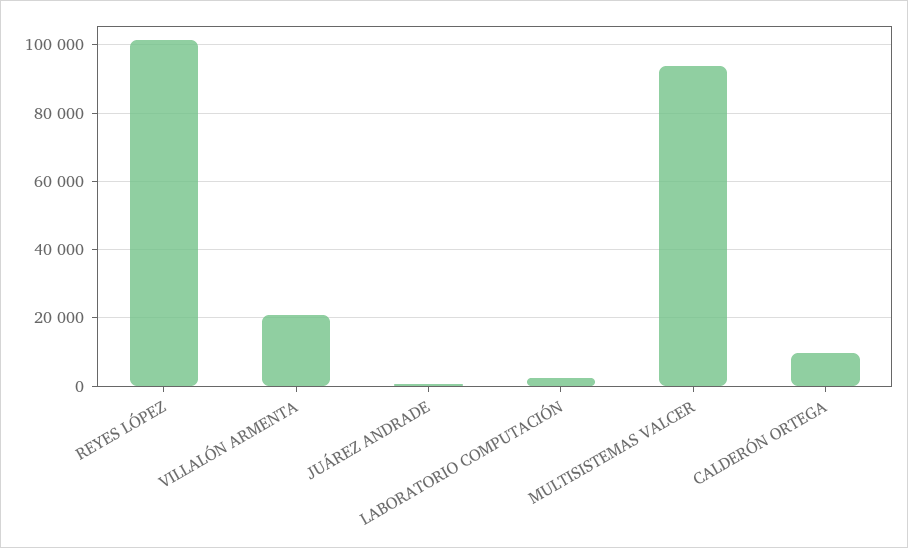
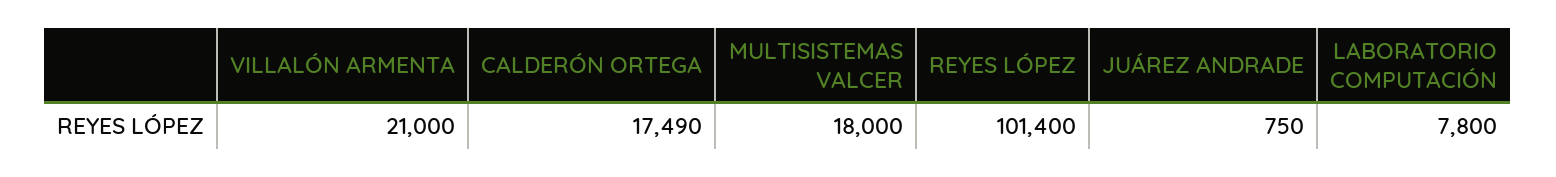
  {
    "REYES LÓPEZ": 101400,
    "VILLALÓN ARMENTA": 21000,
    "JUÁREZ ANDRADE": 750,
-   "LABORATORIO COMPUTACIÓN": 2000,
+   "LABORATORIO COMPUTACIÓN": 7800,
-   "MULTISISTEMAS VALCER": 94000,
+   "MULTISISTEMAS VALCER": 18000,
-   "CALDERÓN ORTEGA": 10000
+   "CALDERÓN ORTEGA": 17490
  }

